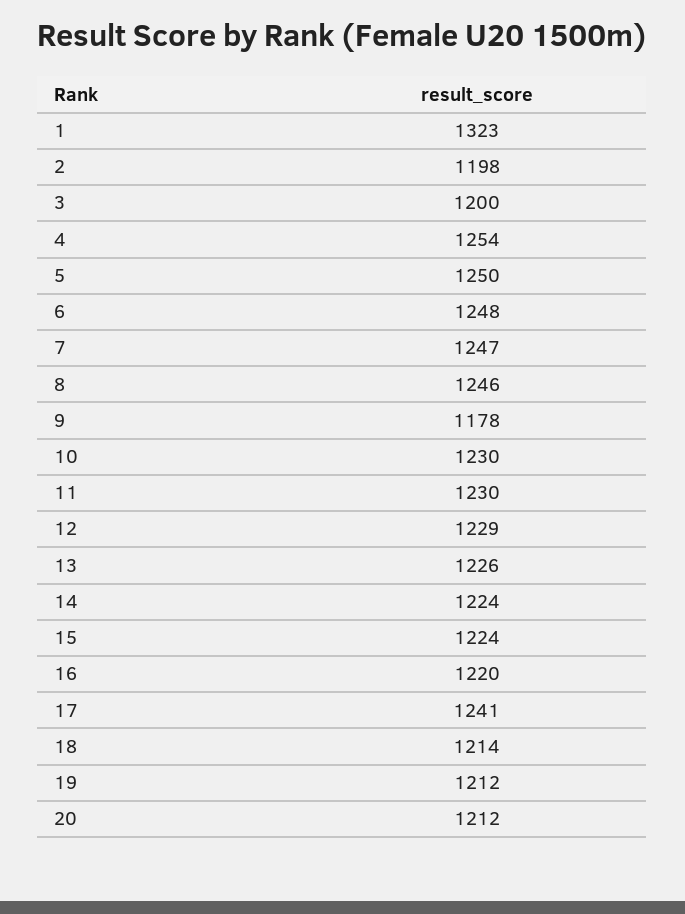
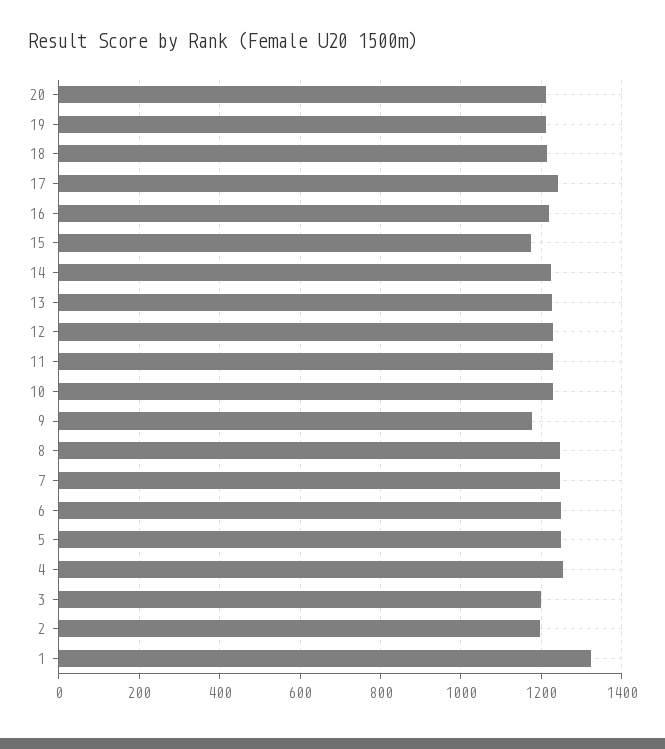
  {
    "1": 1323,
    "2": 1198,
    "3": 1200,
    "4": 1254,
    "5": 1250,
    "6": 1248,
    "7": 1247,
    "8": 1246,
    "9": 1178,
    "10": 1230,
    "11": 1230,
    "12": 1229,
    "13": 1226,
    "14": 1224,
-   "15": 1224,
+   "15": 1180,
    "16": 1220,
    "17": 1241,
    "18": 1214,
    "19": 1212,
    "20": 1212
  }

